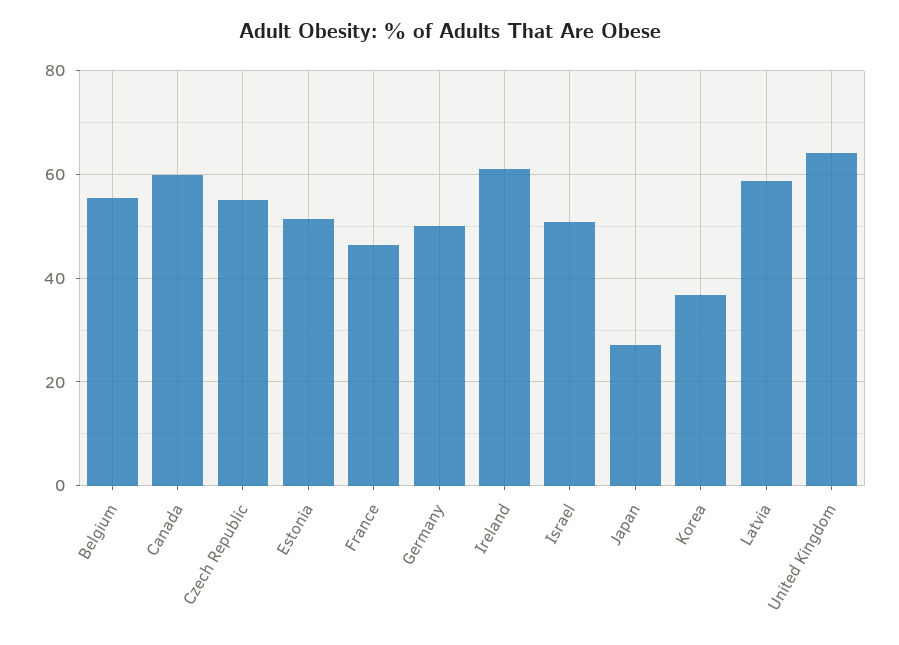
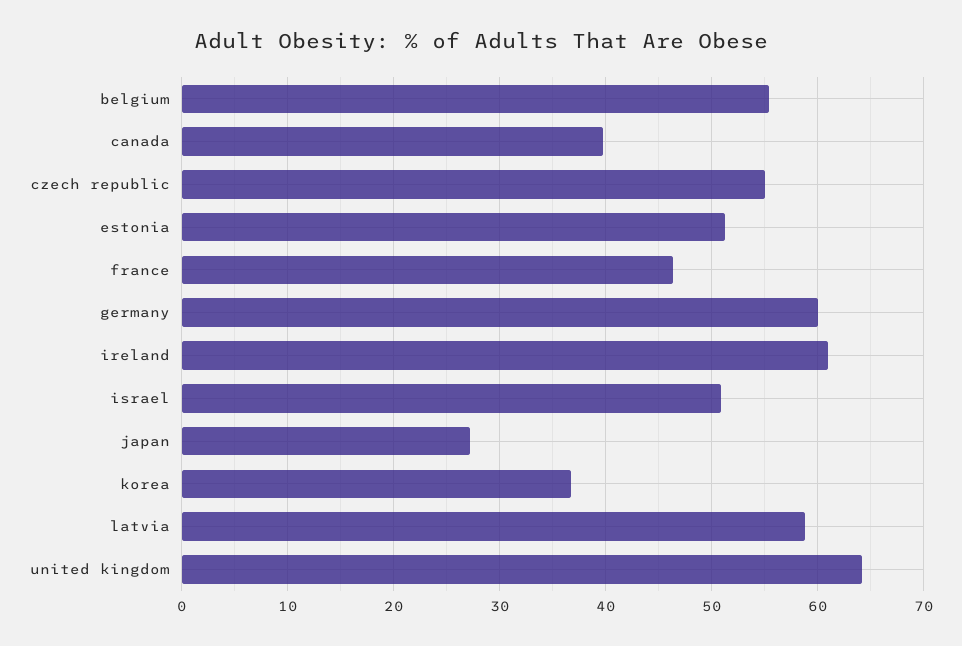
  {
    "Belgium": 55,
-   "Canada": 60,
+   "Canada": 40,
    "Czech Republic": 55,
    "Estonia": 51,
    "France": 46,
-   "Germany": 50,
+   "Germany": 60,
    "Ireland": 61,
    "Israel": 51,
    "Japan": 27,
    "Korea": 37,
    "Latvia": 59,
    "United Kingdom": 64
  }

